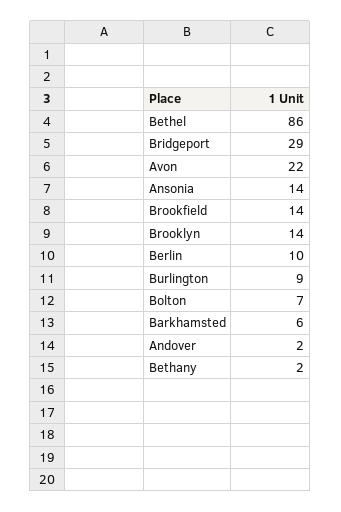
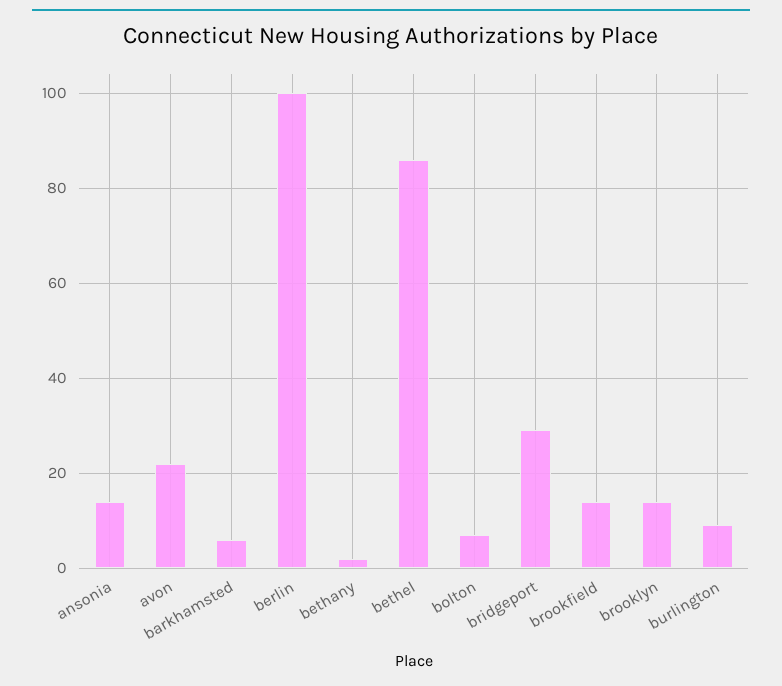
  {
    "Bethel": 86,
    "Bridgeport": 29,
    "Avon": 22,
    "Ansonia": 14,
    "Brookfield": 14,
    "Brooklyn": 14,
-   "Berlin": 10,
+   "Berlin": 100,
    "Burlington": 9,
    "Bolton": 7,
    "Barkhamsted": 6,
-   "Andover": 2,
    "Bethany": 2
  }

